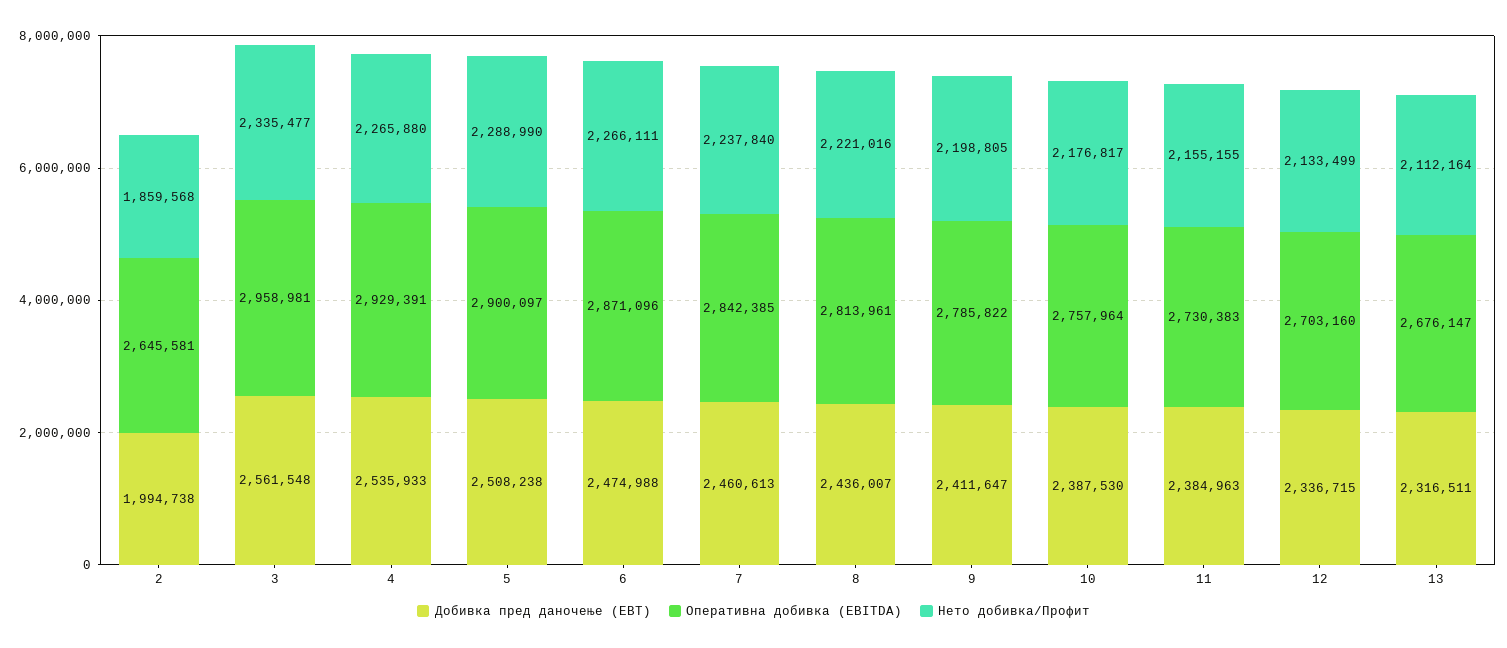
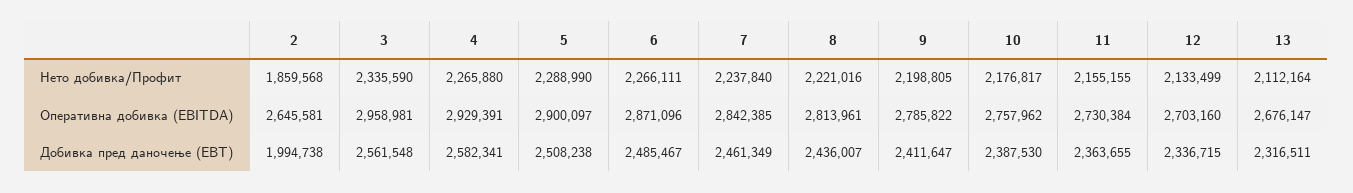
  {
    "Добивка пред даночење (EBT)": {
      "2": 1994738,
      "3": 2561548,
-     "4": 2535933,
+     "4": 2582341,
      "5": 2508238,
-     "6": 2474988,
+     "6": 2485467,
-     "7": 2460613,
+     "7": 2461349,
      "8": 2436007,
      "9": 2411647,
      "10": 2387530,
-     "11": 2384963,
+     "11": 2363655,
      "12": 2336715,
      "13": 2316511
    },
    "Оперативна добивка (EBITDA)": {
      "2": 2645581,
      "3": 2958981,
      "4": 2929391,
      "5": 2900097,
      "6": 2871096,
      "7": 2842385,
      "8": 2813961,
      "9": 2785822,
-     "10": 2757964,
+     "10": 2757962,
-     "11": 2730383,
+     "11": 2730384,
      "12": 2703160,
      "13": 2676147
    },
    "Нето добивка/Профит": {
      "2": 1859568,
-     "3": 2335477,
+     "3": 2335590,
      "4": 2265880,
      "5": 2288990,
      "6": 2266111,
      "7": 2237840,
      "8": 2221016,
      "9": 2198805,
      "10": 2176817,
      "11": 2155155,
      "12": 2133499,
      "13": 2112164
    }
  }

